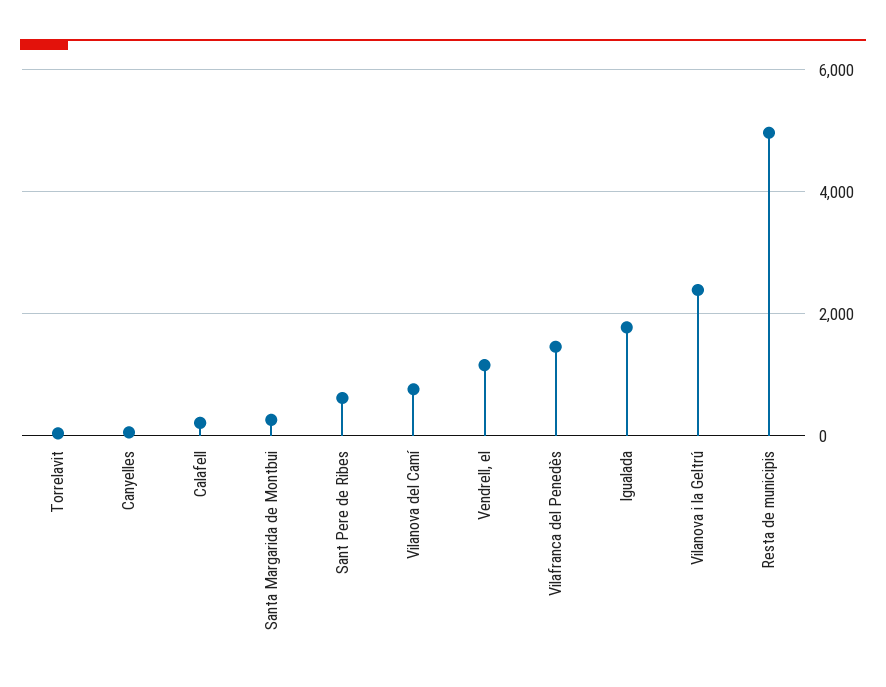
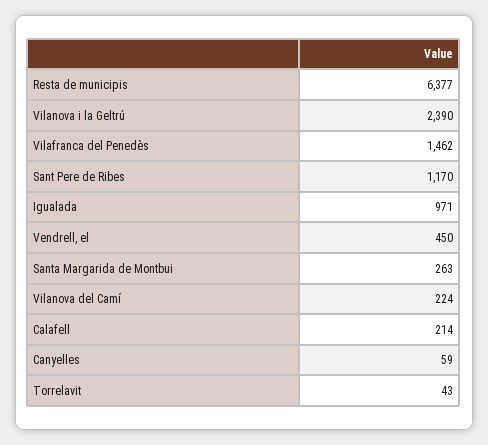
  {
    "Torrelavit": 43,
    "Canyelles": 59,
    "Calafell": 214,
    "Santa Margarida de Montbui": 263,
-   "Sant Pere de Ribes": 600,
+   "Sant Pere de Ribes": 1170,
-   "Vilanova del Camí": 800,
+   "Vilanova del Camí": 224,
-   "Vendrell, el": 1200,
+   "Vendrell, el": 450,
    "Vilafranca del Penedès": 1462,
-   "Igualada": 1800,
+   "Igualada": 971,
    "Vilanova i la Geltrú": 2390,
-   "Resta de municipis": 5000
+   "Resta de municipis": 6377
  }

